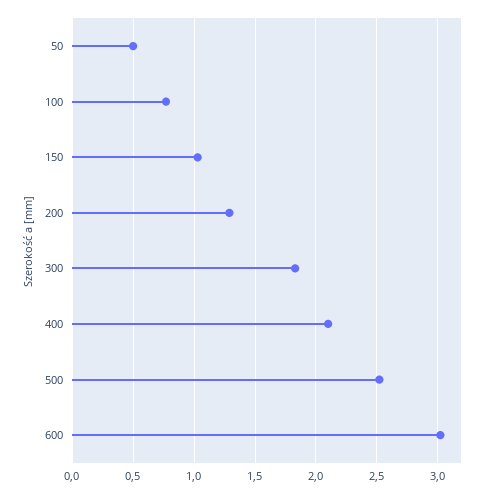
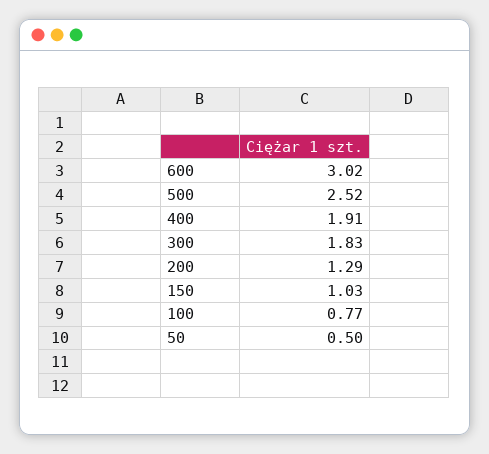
  {
    "50": 0.5,
    "100": 0.77,
    "150": 1.03,
    "200": 1.29,
    "300": 1.83,
-   "400": 2.1,
+   "400": 1.91,
    "500": 2.52,
    "600": 3.02
  }

